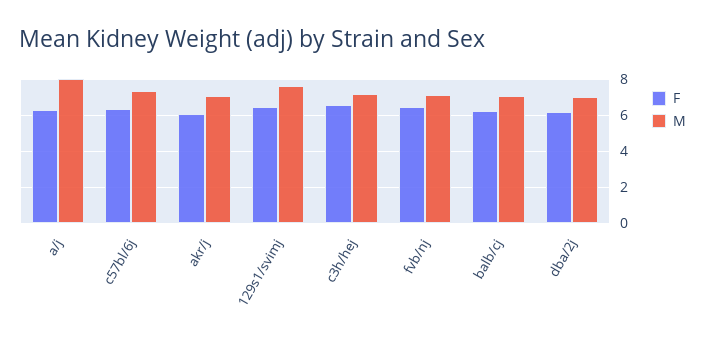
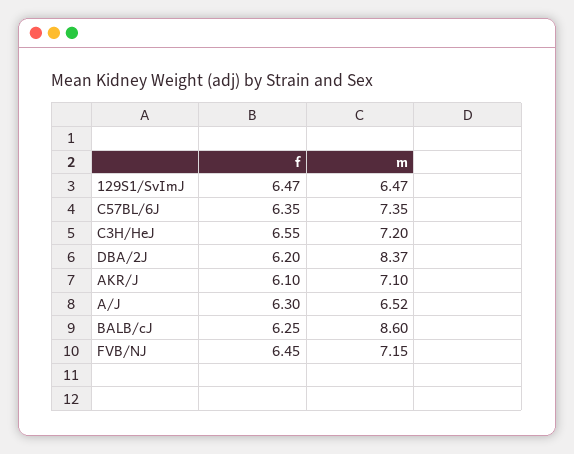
  {
    "F": {
      "a/j": 6.3,
      "c57bl/6j": 6.35,
      "akr/j": 6.1,
      "129s1/svimj": 6.47,
      "c3h/hej": 6.55,
      "fvb/nj": 6.45,
      "balb/cj": 6.25,
      "dba/2j": 6.2
    },
    "M": {
-     "a/j": 8,
+     "a/j": 6.52,
      "c57bl/6j": 7.35,
      "akr/j": 7.1,
-     "129s1/svimj": 7.5,
+     "129s1/svimj": 6.47,
      "c3h/hej": 7.2,
      "fvb/nj": 7.15,
-     "balb/cj": 7,
+     "balb/cj": 8.6,
-     "dba/2j": 7
+     "dba/2j": 8.37
    }
  }

